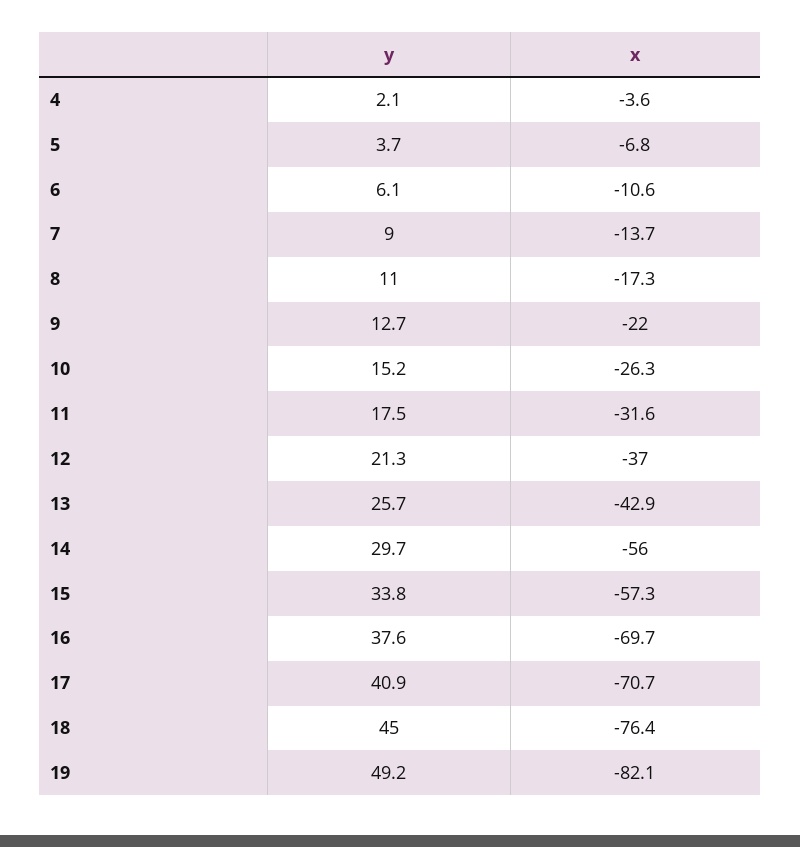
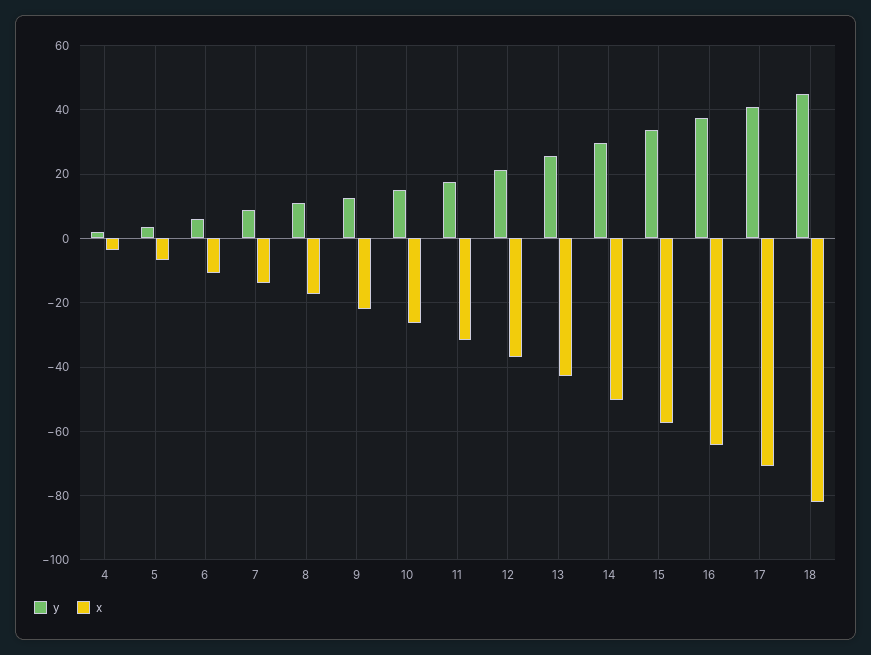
  {
    "y": {
      "4": 2.1,
      "5": 3.7,
      "6": 6.1,
      "7": 9,
      "8": 11,
      "9": 12.7,
      "10": 15.2,
      "11": 17.5,
      "12": 21.3,
      "13": 25.7,
      "14": 29.7,
      "15": 33.8,
      "16": 37.6,
      "17": 40.9,
-     "18": 45,
+     "18": 45
-     "19": 49.2
    },
    "x": {
      "4": -3.6,
      "5": -6.8,
      "6": -10.6,
      "7": -13.7,
      "8": -17.3,
      "9": -22,
      "10": -26.3,
      "11": -31.6,
      "12": -37,
      "13": -42.9,
-     "14": -56,
+     "14": -50,
      "15": -57.3,
-     "16": -69.7,
+     "16": -64,
      "17": -70.7,
-     "18": -76.4,
+     "18": -82
-     "19": -82.1
    }
  }

